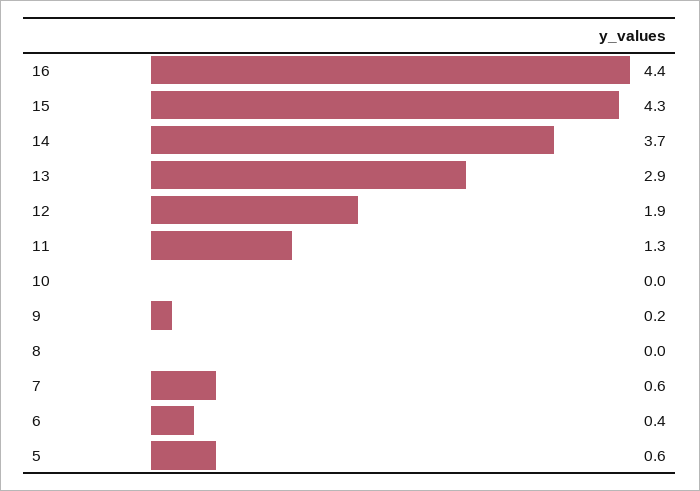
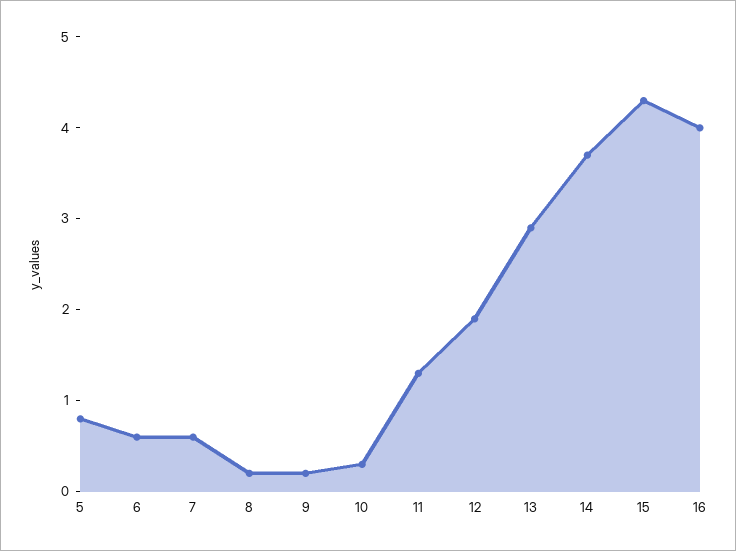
  {
-   "16": 4.4,
+   "16": 4,
    "15": 4.3,
    "14": 3.7,
    "13": 2.9,
    "12": 1.9,
    "11": 1.3,
-   "10": 0,
+   "10": 0.3,
    "9": 0.2,
-   "8": 0,
+   "8": 0.2,
    "7": 0.6,
-   "6": 0.4,
+   "6": 0.6,
-   "5": 0.6
+   "5": 0.8
  }

